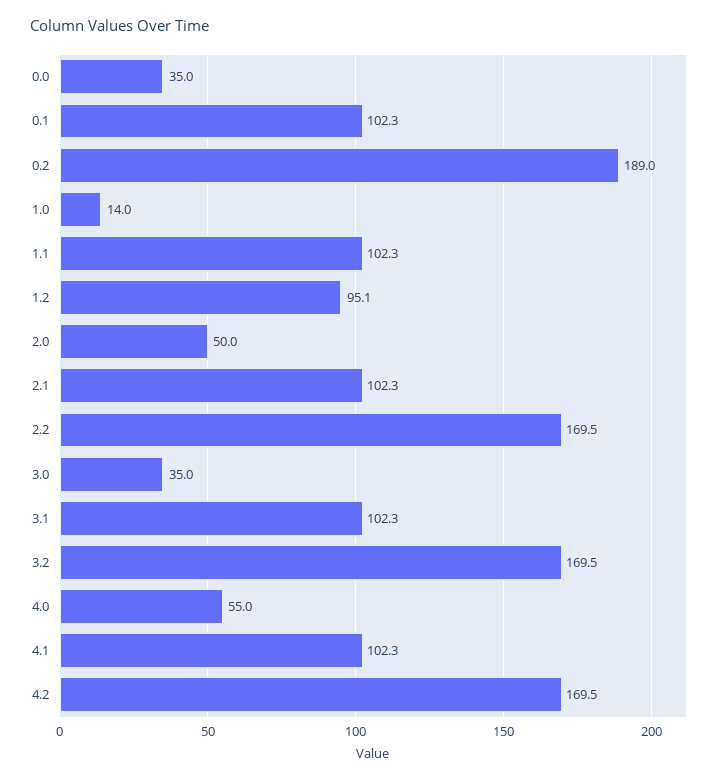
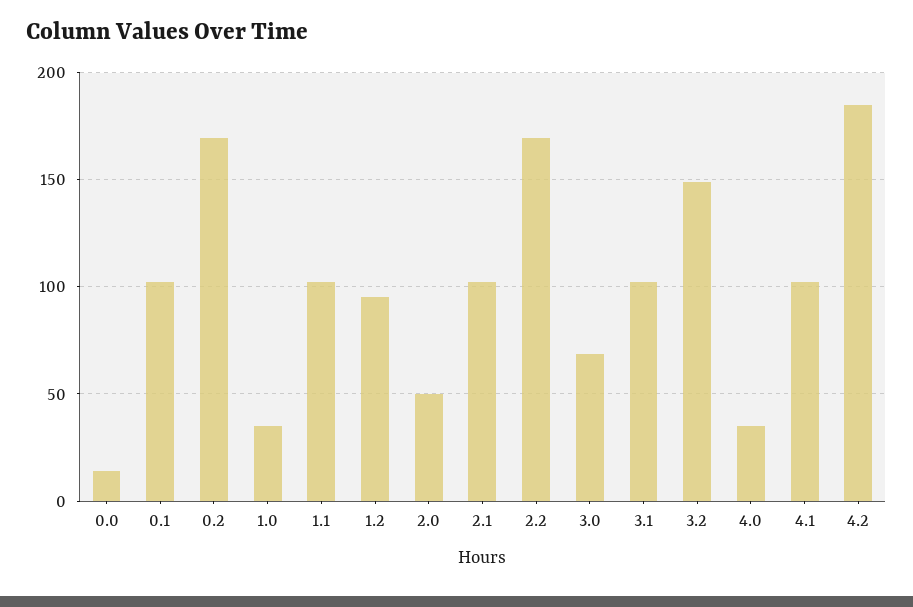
  {
-   "0.0": 35,
+   "0.0": 15,
    "0.1": 102.3,
-   "0.2": 189,
+   "0.2": 170,
-   "1.0": 14,
+   "1.0": 35,
    "1.1": 102.3,
    "1.2": 95.1,
    "2.0": 50,
    "2.1": 102.3,
    "2.2": 169.5,
-   "3.0": 35,
+   "3.0": 70,
    "3.1": 102.3,
-   "3.2": 169.5,
+   "3.2": 150,
-   "4.0": 55,
+   "4.0": 35,
    "4.1": 102.3,
-   "4.2": 169.5
+   "4.2": 185
  }

